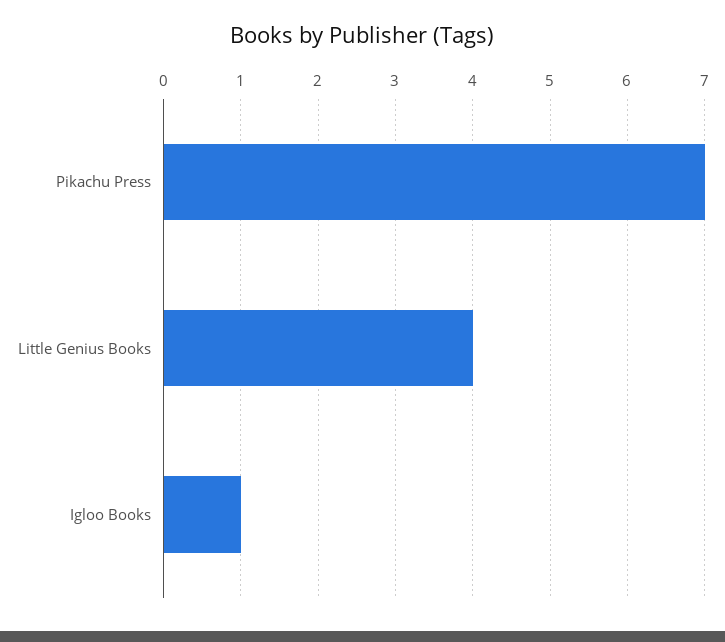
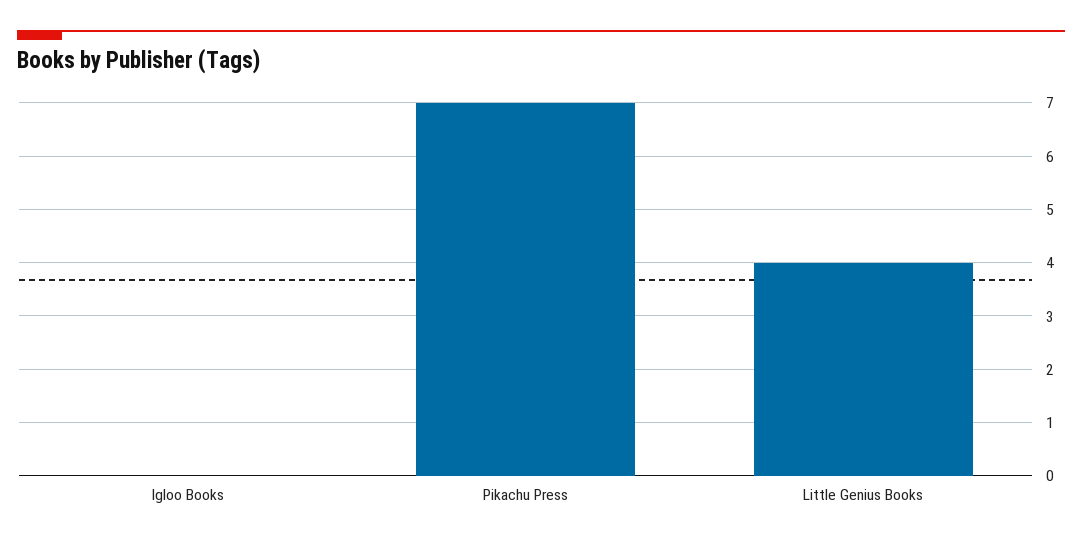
  {
    "Pikachu Press": 7,
    "Little Genius Books": 4,
-   "Igloo Books": 1
+   "Igloo Books": 0
  }

